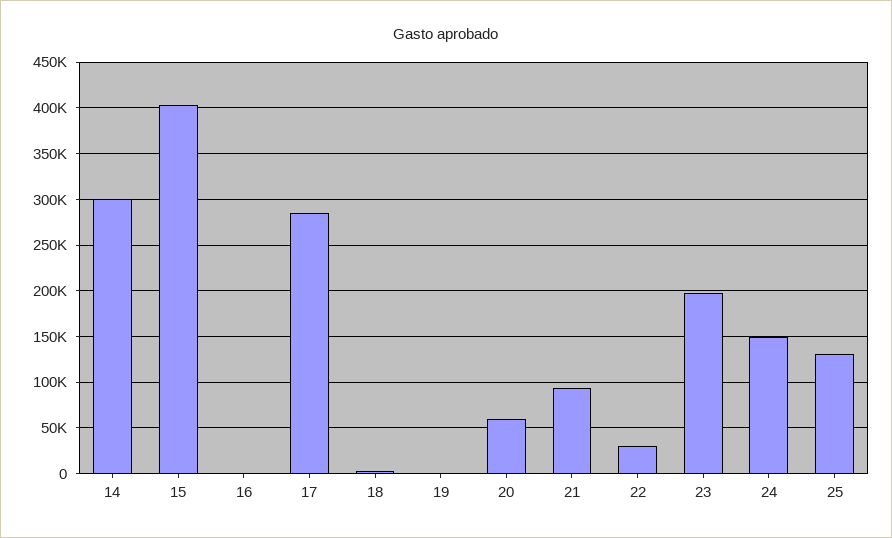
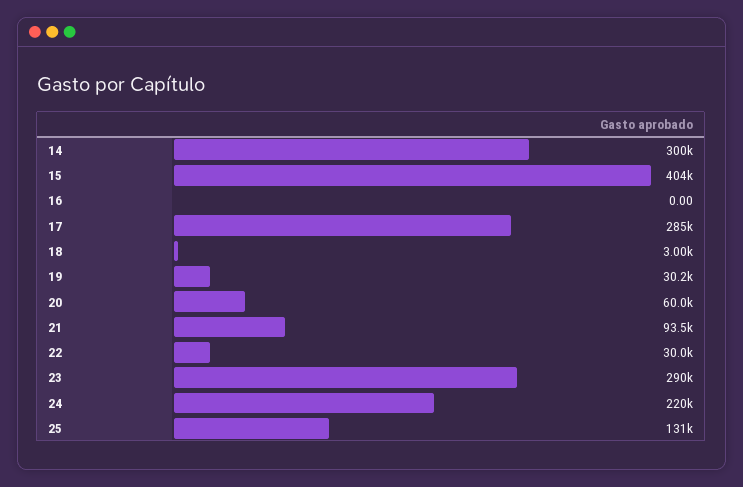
  {
    "14": 300000,
    "15": 404000,
    "16": 0,
    "17": 285000,
    "18": 3000,
-   "19": 0,
+   "19": 30200,
    "20": 60000,
    "21": 93500,
    "22": 30000,
-   "23": 200000,
+   "23": 290000,
-   "24": 150000,
+   "24": 220000,
    "25": 131000
  }

